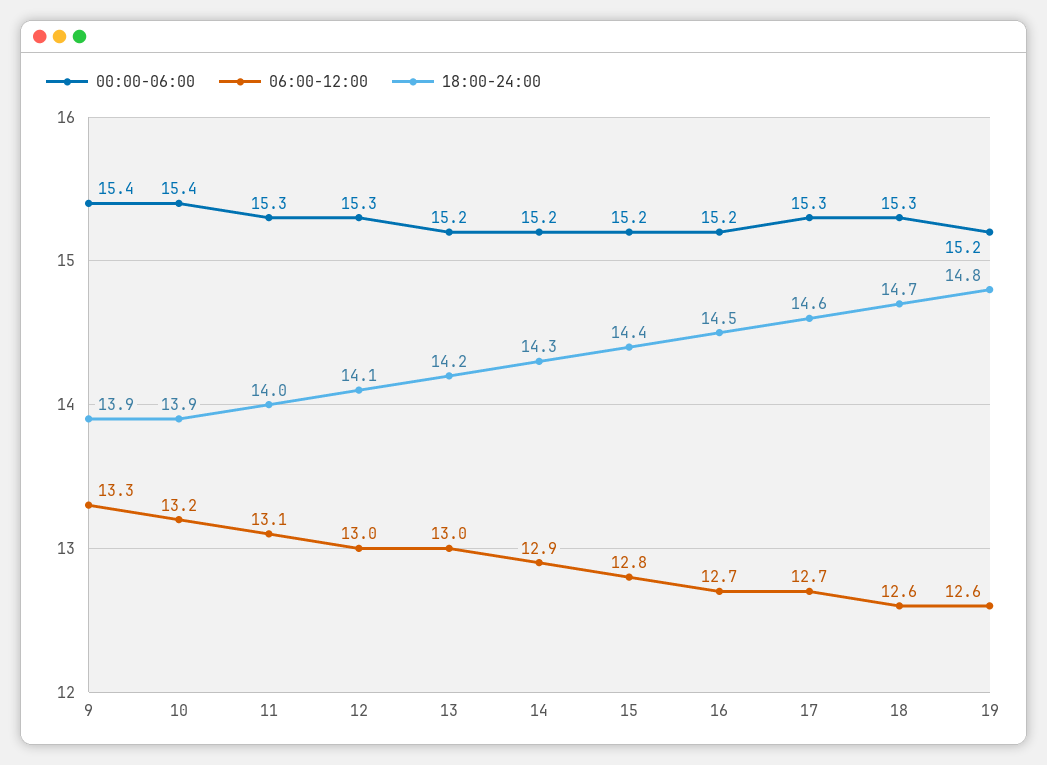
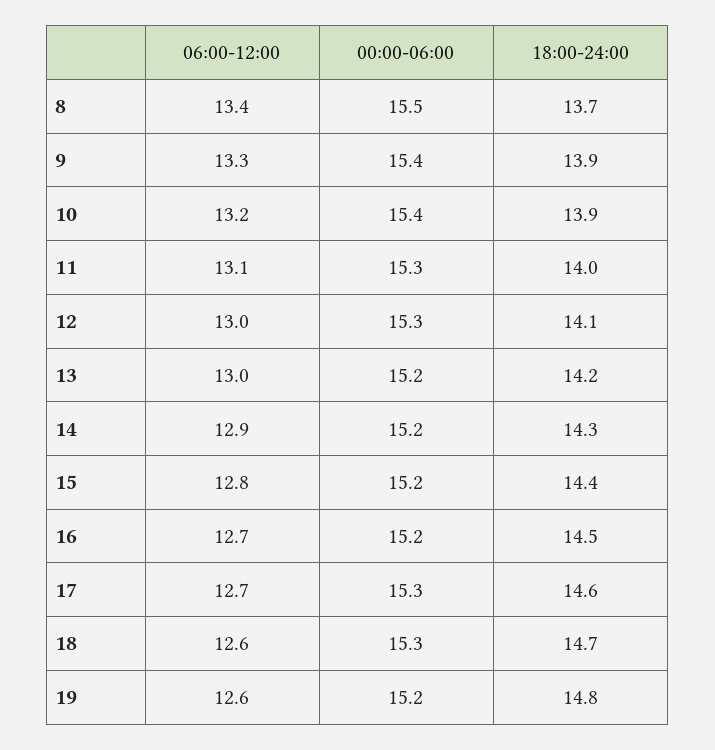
  {
    "00:00-06:00": {
      "9": 15.4,
      "10": 15.4,
      "11": 15.3,
      "12": 15.3,
      "13": 15.2,
      "14": 15.2,
      "15": 15.2,
      "16": 15.2,
      "17": 15.3,
      "18": 15.3,
-     "19": 15.2
+     "19": 15.2,
+     "8": 15.5
    },
    "06:00-12:00": {
      "9": 13.3,
      "10": 13.2,
      "11": 13.1,
      "12": 13,
      "13": 13,
      "14": 12.9,
      "15": 12.8,
      "16": 12.7,
      "17": 12.7,
      "18": 12.6,
-     "19": 12.6
+     "19": 12.6,
+     "8": 13.4
    },
    "18:00-24:00": {
      "9": 13.9,
      "10": 13.9,
      "11": 14,
      "12": 14.1,
      "13": 14.2,
      "14": 14.3,
      "15": 14.4,
      "16": 14.5,
      "17": 14.6,
      "18": 14.7,
-     "19": 14.8
+     "19": 14.8,
+     "8": 13.7
    }
  }

